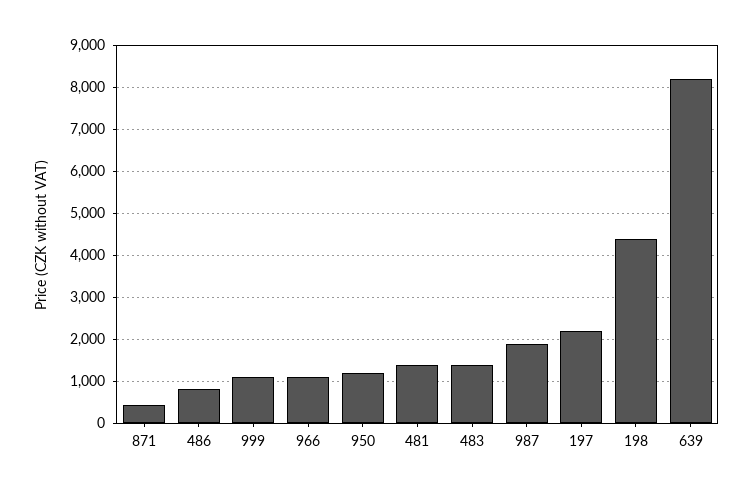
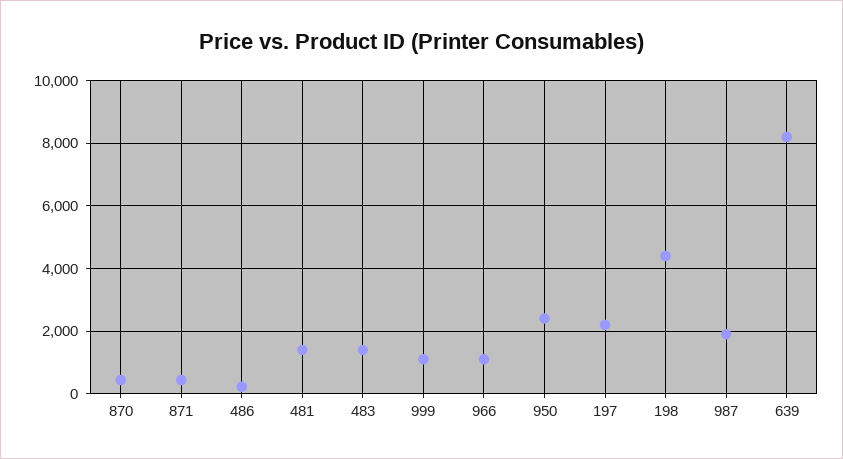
  {
    "871": 400,
-   "486": 800,
+   "486": 200,
    "999": 1200,
    "966": 1200,
-   "950": 1200,
+   "950": 2400,
    "481": 1400,
    "483": 1400,
    "987": 2000,
    "197": 2200,
    "198": 4400,
-   "639": 8200
+   "639": 8200,
+   "870": 400
  }

